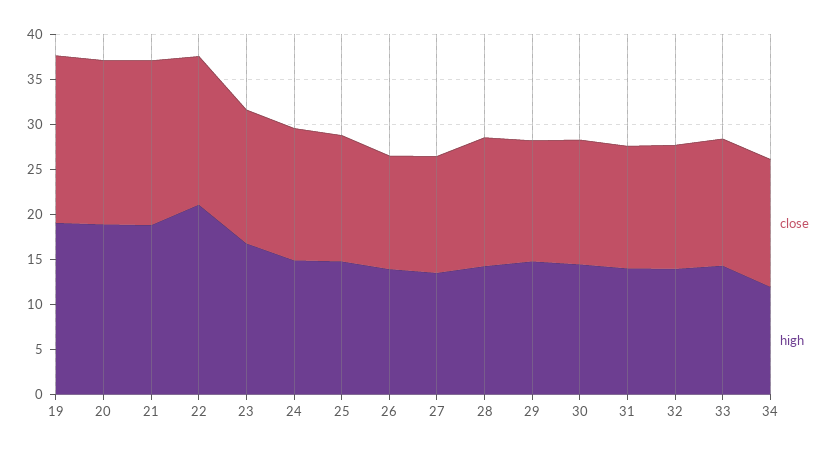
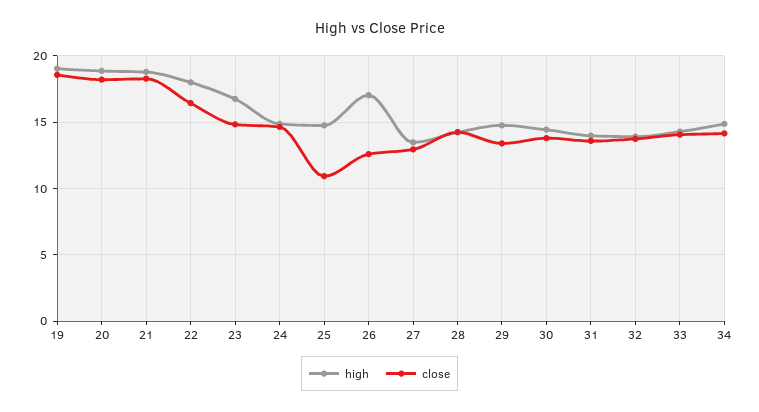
  {
    "close": {
      "19": 18.5,
      "20": 18,
      "21": 18.5,
      "22": 16.5,
      "23": 15,
      "24": 14.5,
-     "25": 14,
+     "25": 11,
      "26": 12.5,
      "27": 13,
      "28": 14.5,
      "29": 13.5,
      "30": 14,
      "31": 13.5,
      "32": 14,
      "33": 14,
      "34": 14
    },
    "high": {
      "19": 19,
      "20": 19,
      "21": 19,
-     "22": 21,
+     "22": 18,
      "23": 17,
      "24": 15,
      "25": 15,
-     "26": 14,
+     "26": 17,
      "27": 13.5,
      "28": 14.5,
      "29": 15,
      "30": 14.5,
      "31": 14,
      "32": 14,
      "33": 14.5,
-     "34": 12
+     "34": 15
    }
  }

